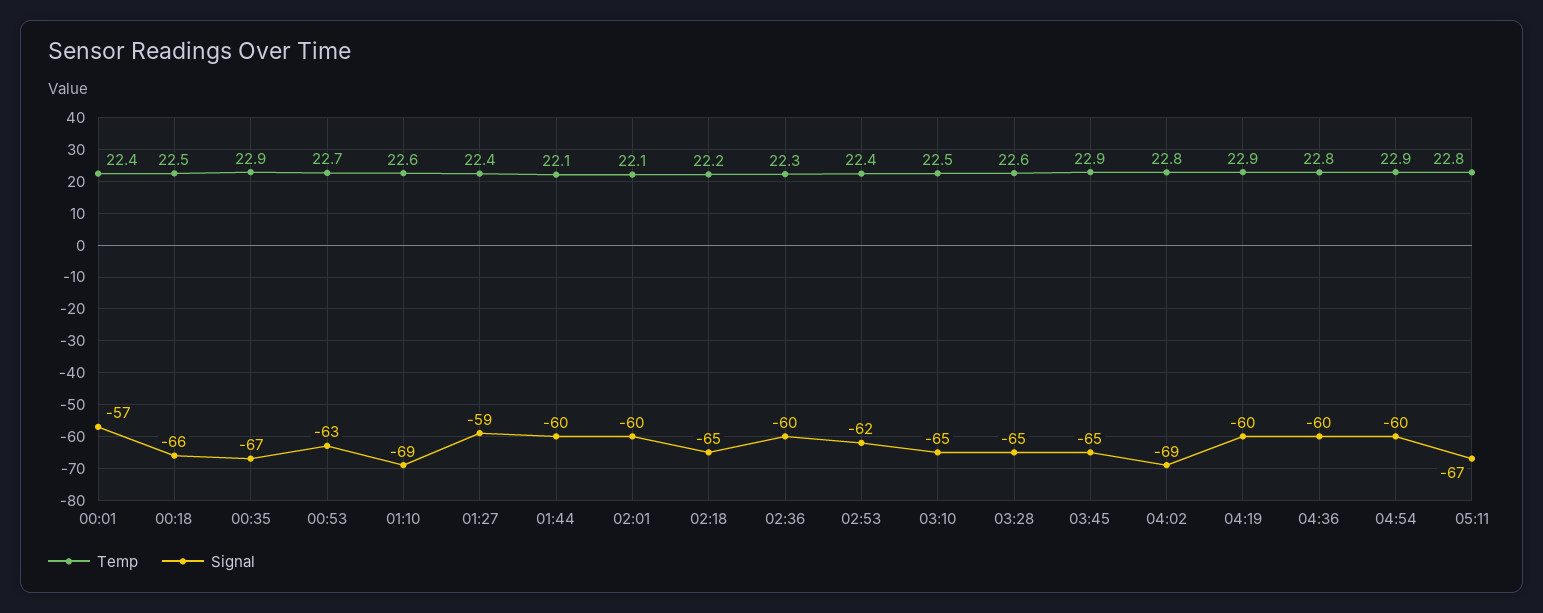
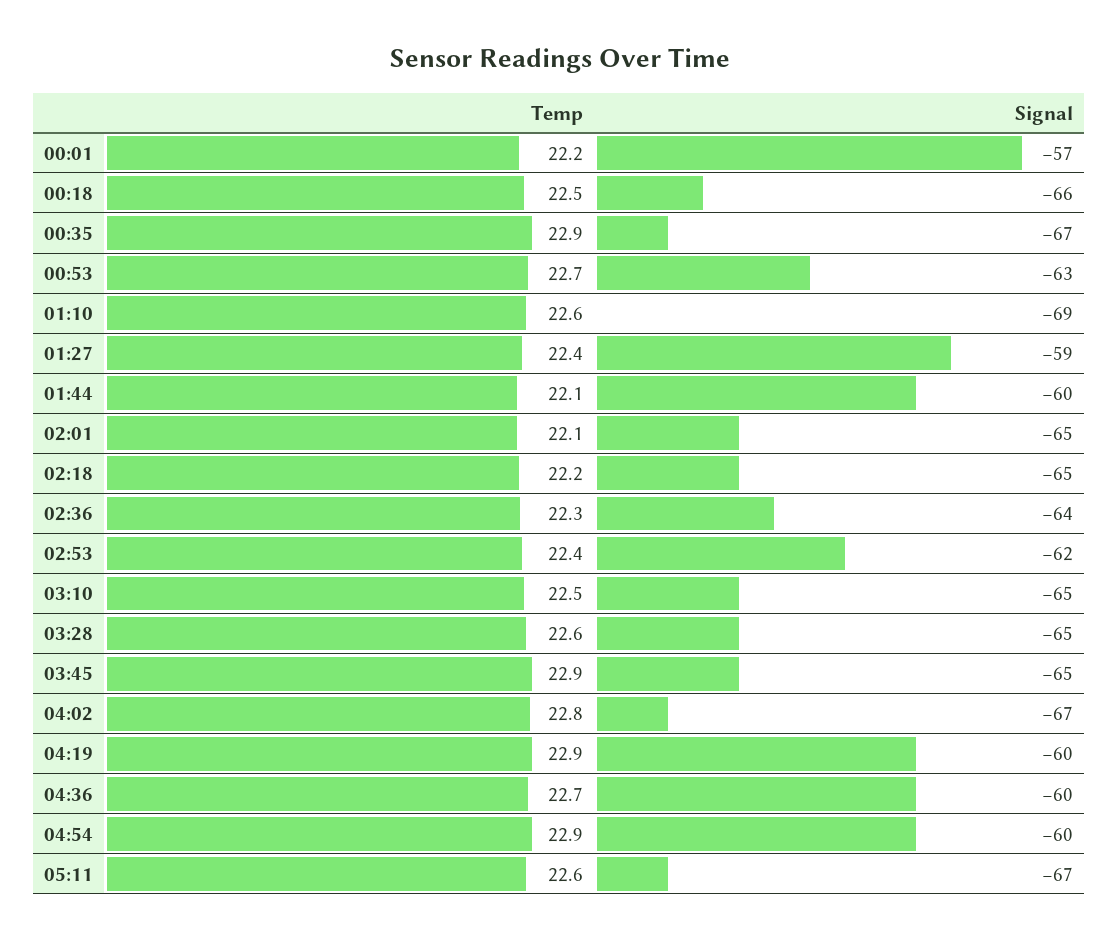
  {
    "Temp": {
-     "00:01": 22.4,
+     "00:01": 22.2,
      "00:18": 22.5,
      "00:35": 22.9,
      "00:53": 22.7,
      "01:10": 22.6,
      "01:27": 22.4,
      "01:44": 22.1,
      "02:01": 22.1,
      "02:18": 22.2,
      "02:36": 22.3,
      "02:53": 22.4,
      "03:10": 22.5,
      "03:28": 22.6,
      "03:45": 22.9,
      "04:02": 22.8,
      "04:19": 22.9,
-     "04:36": 22.8,
+     "04:36": 22.7,
      "04:54": 22.9,
-     "05:11": 22.8
+     "05:11": 22.6
    },
    "Signal": {
      "00:01": -57,
      "00:18": -66,
      "00:35": -67,
      "00:53": -63,
      "01:10": -69,
      "01:27": -59,
      "01:44": -60,
-     "02:01": -60,
+     "02:01": -65,
      "02:18": -65,
-     "02:36": -60,
+     "02:36": -64,
      "02:53": -62,
      "03:10": -65,
      "03:28": -65,
      "03:45": -65,
-     "04:02": -69,
+     "04:02": -67,
      "04:19": -60,
      "04:36": -60,
      "04:54": -60,
      "05:11": -67
    }
  }

